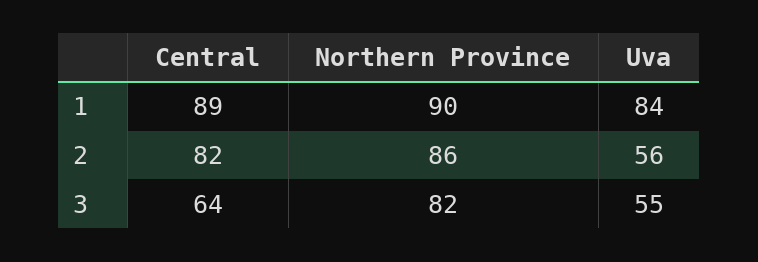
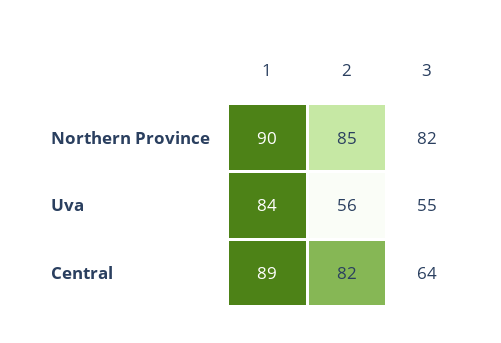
  {
    "Central": {
      "1": 89,
      "2": 82,
      "3": 64
    },
    "Northern Province": {
      "1": 90,
-     "2": 86,
+     "2": 85,
      "3": 82
    },
    "Uva": {
      "1": 84,
      "2": 56,
      "3": 55
    }
  }

